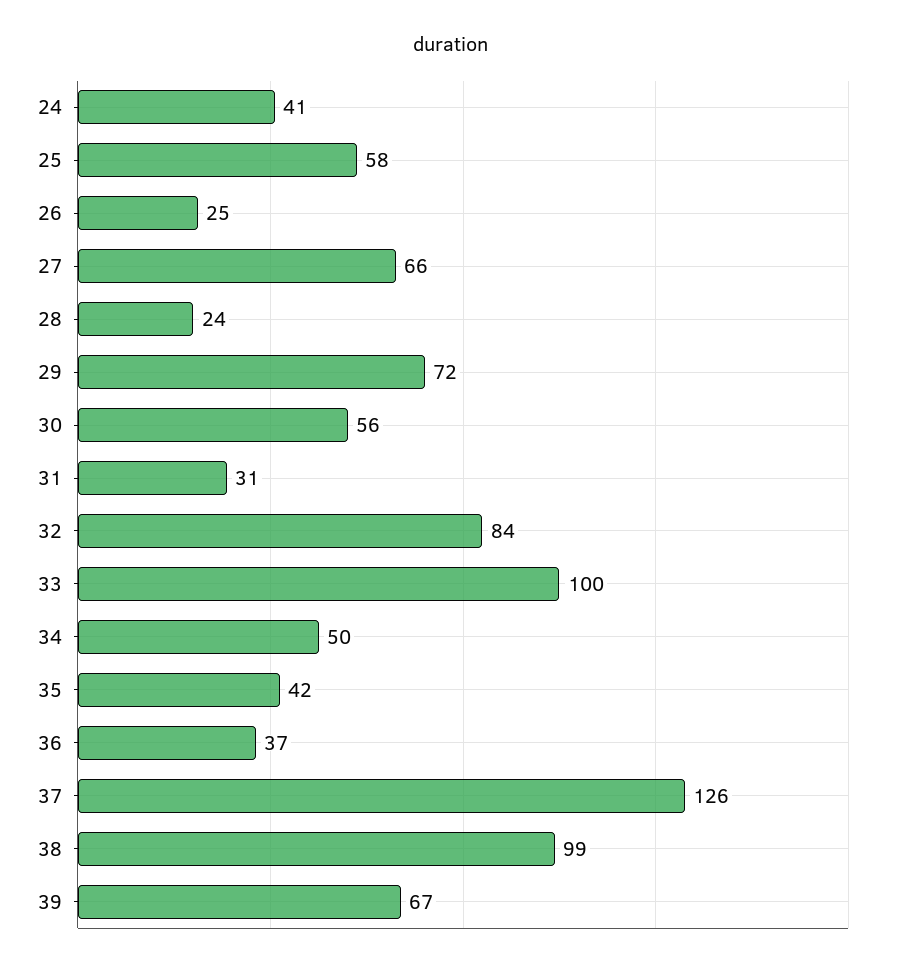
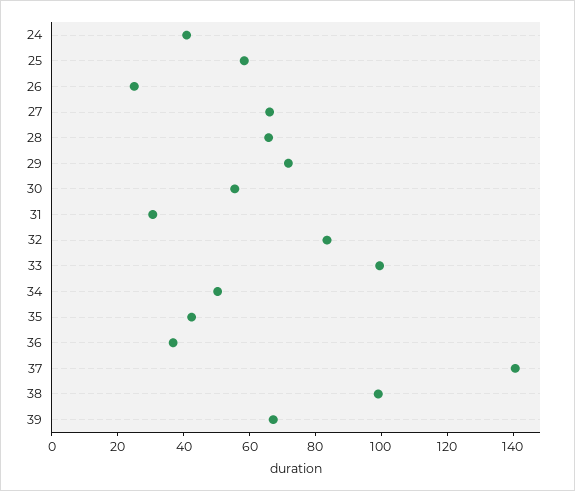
  {
    "24": 41,
    "25": 58,
    "26": 25,
    "27": 66,
-   "28": 24,
+   "28": 65,
    "29": 72,
    "30": 56,
    "31": 31,
    "32": 84,
    "33": 100,
    "34": 50,
    "35": 42,
    "36": 37,
-   "37": 126,
+   "37": 140,
    "38": 99,
    "39": 67
  }

